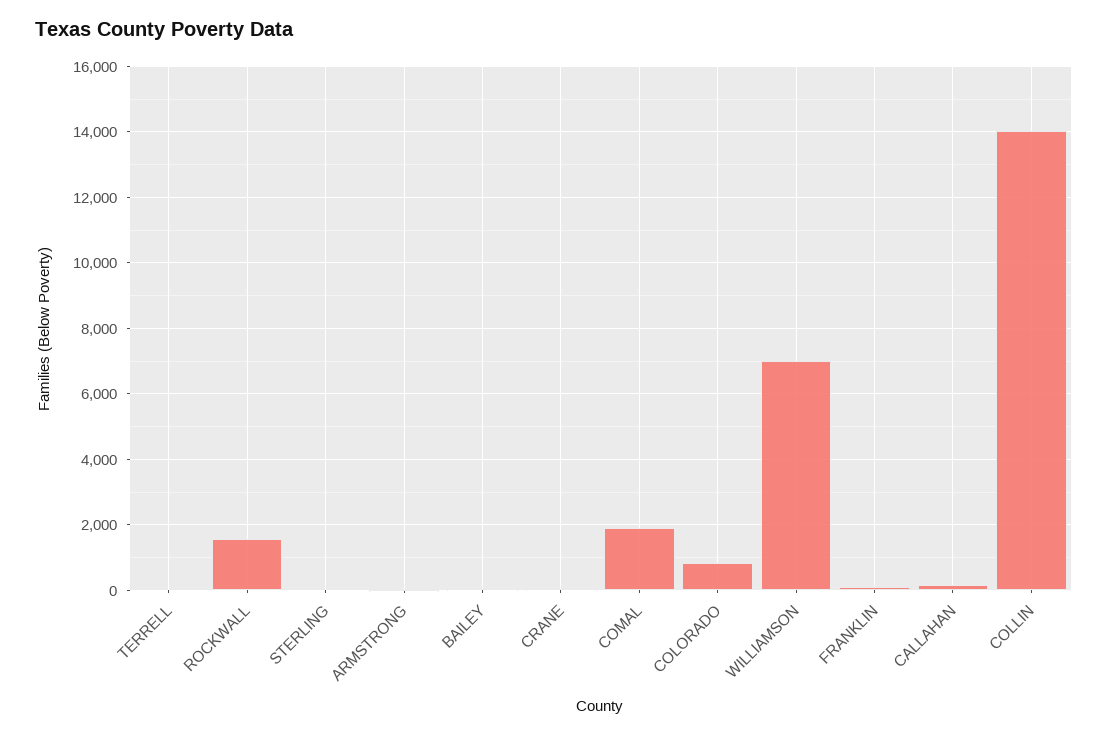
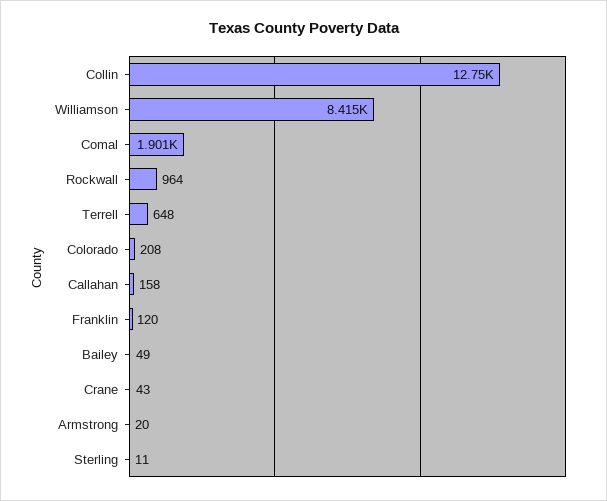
  {
-   "TERRELL": 0,
+   "TERRELL": 648,
-   "ROCKWALL": 1600,
+   "ROCKWALL": 964,
    "STERLING": 11,
    "ARMSTRONG": 20,
    "BAILEY": 49,
    "CRANE": 43,
    "COMAL": 1901,
-   "COLORADO": 800,
+   "COLORADO": 208,
-   "WILLIAMSON": 7000,
+   "WILLIAMSON": 8415,
    "FRANKLIN": 120,
    "CALLAHAN": 158,
-   "COLLIN": 14000
+   "COLLIN": 12750
  }

